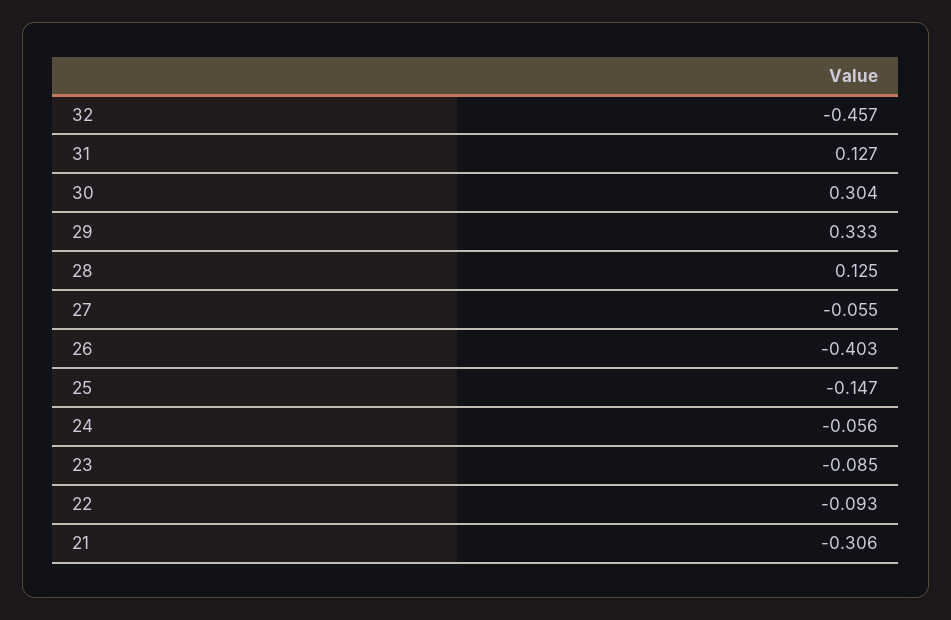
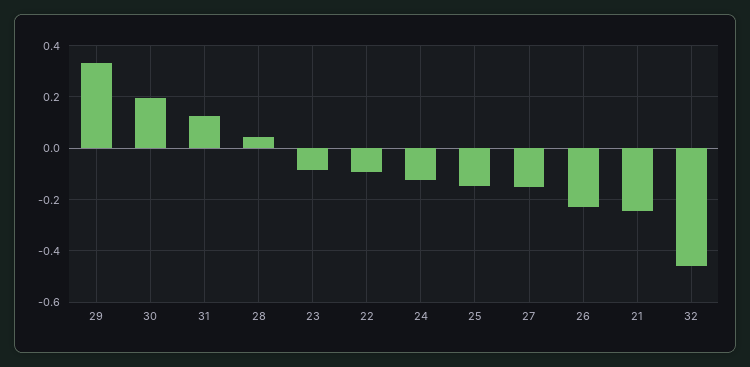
  {
    "32": -0.457,
    "31": 0.127,
-   "30": 0.304,
+   "30": 0.2,
    "29": 0.333,
-   "28": 0.125,
+   "28": 0.05,
-   "27": -0.055,
+   "27": -0.15,
-   "26": -0.403,
+   "26": -0.225,
    "25": -0.147,
-   "24": -0.056,
+   "24": -0.125,
    "23": -0.085,
    "22": -0.093,
-   "21": -0.306
+   "21": -0.25
  }

